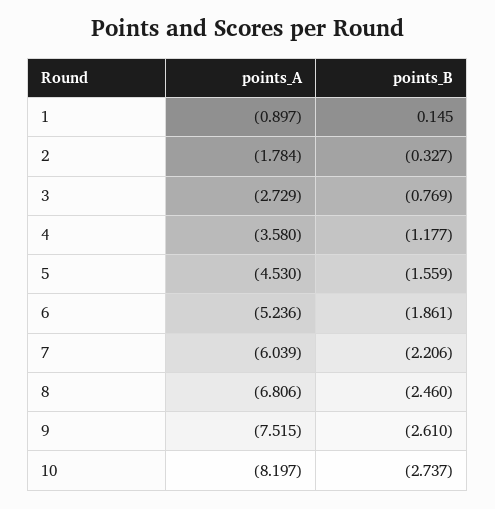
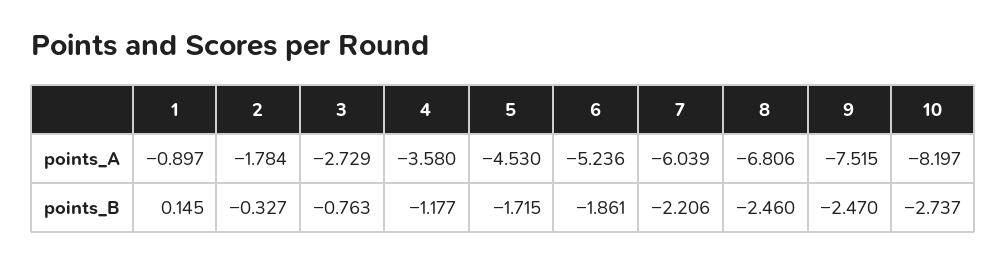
  {
    "points_A": {
      "1": -0.897,
      "2": -1.784,
      "3": -2.729,
      "4": -3.58,
      "5": -4.53,
      "6": -5.236,
      "7": -6.039,
      "8": -6.806,
      "9": -7.515,
      "10": -8.197
    },
    "points_B": {
      "1": 0.145,
      "2": -0.327,
-     "3": -0.769,
+     "3": -0.763,
      "4": -1.177,
-     "5": -1.559,
+     "5": -1.715,
      "6": -1.861,
      "7": -2.206,
      "8": -2.46,
-     "9": -2.61,
+     "9": -2.47,
      "10": -2.737
    }
  }

